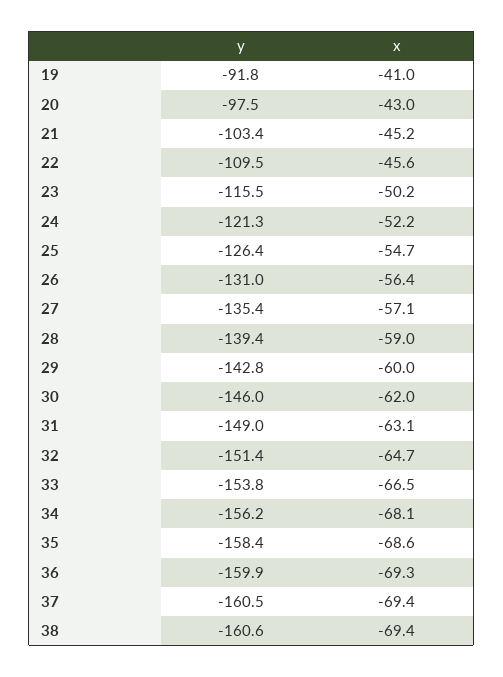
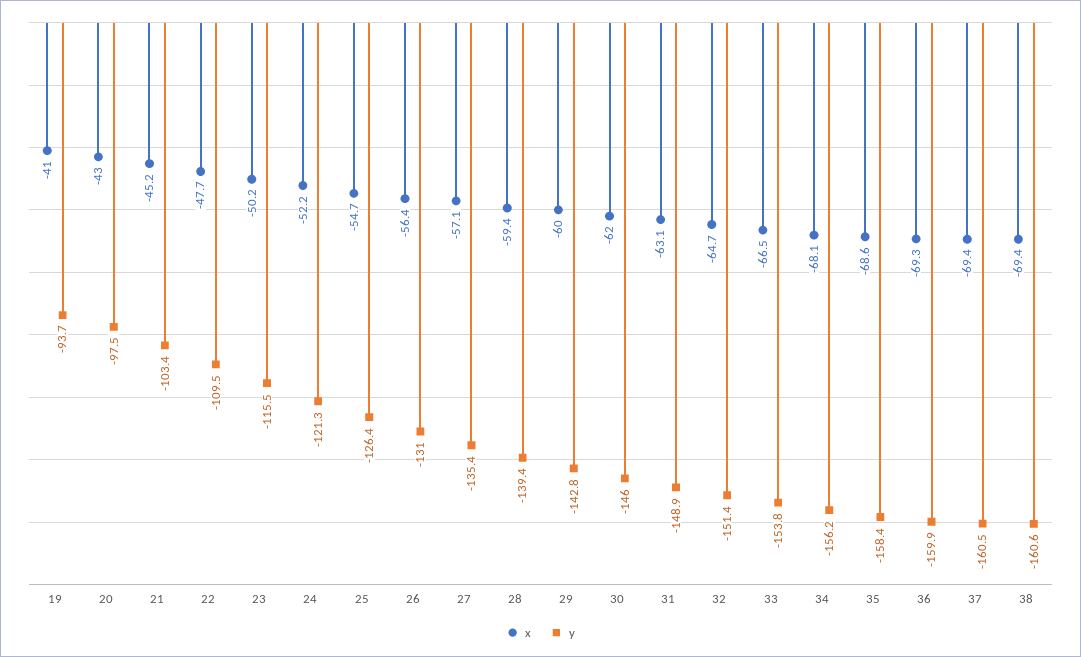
  {
    "y": {
-     "19": -91.8,
+     "19": -93.7,
      "20": -97.5,
      "21": -103.4,
      "22": -109.5,
      "23": -115.5,
      "24": -121.3,
      "25": -126.4,
      "26": -131,
      "27": -135.4,
      "28": -139.4,
      "29": -142.8,
      "30": -146,
-     "31": -149,
+     "31": -148.9,
      "32": -151.4,
      "33": -153.8,
      "34": -156.2,
      "35": -158.4,
      "36": -159.9,
      "37": -160.5,
      "38": -160.6
    },
    "x": {
      "19": -41,
      "20": -43,
      "21": -45.2,
-     "22": -45.6,
+     "22": -47.7,
      "23": -50.2,
      "24": -52.2,
      "25": -54.7,
      "26": -56.4,
      "27": -57.1,
-     "28": -59,
+     "28": -59.4,
      "29": -60,
      "30": -62,
      "31": -63.1,
      "32": -64.7,
      "33": -66.5,
      "34": -68.1,
      "35": -68.6,
      "36": -69.3,
      "37": -69.4,
      "38": -69.4
    }
  }

